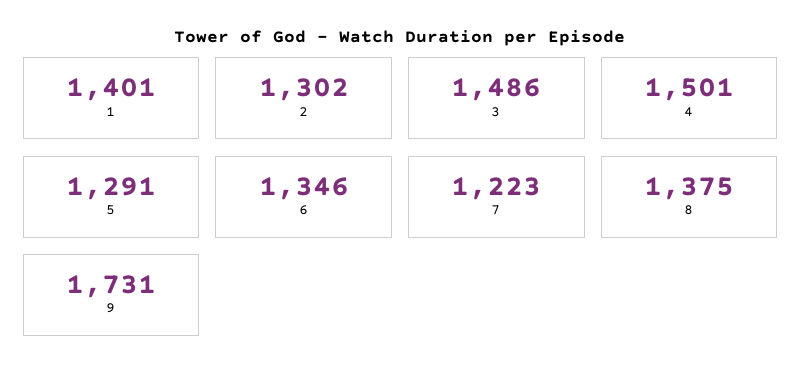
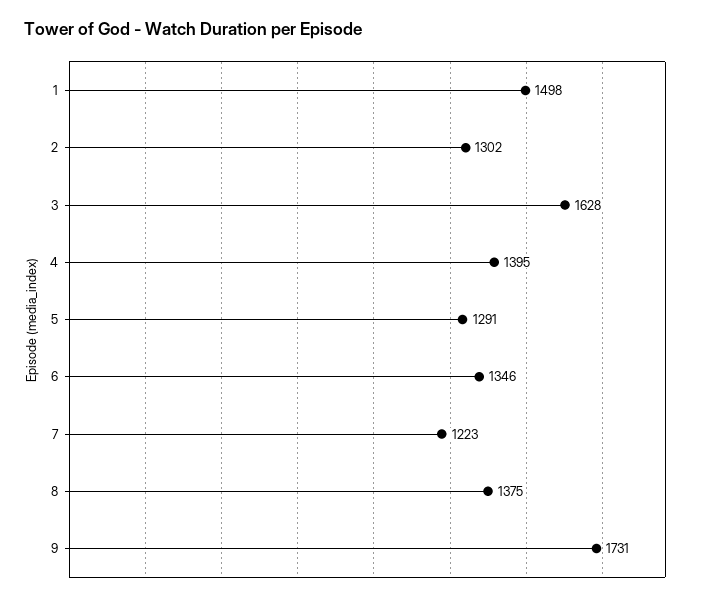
  {
-   "1": 1401,
+   "1": 1498,
    "2": 1302,
-   "3": 1486,
+   "3": 1628,
-   "4": 1501,
+   "4": 1395,
    "5": 1291,
    "6": 1346,
    "7": 1223,
    "8": 1375,
    "9": 1731
  }

